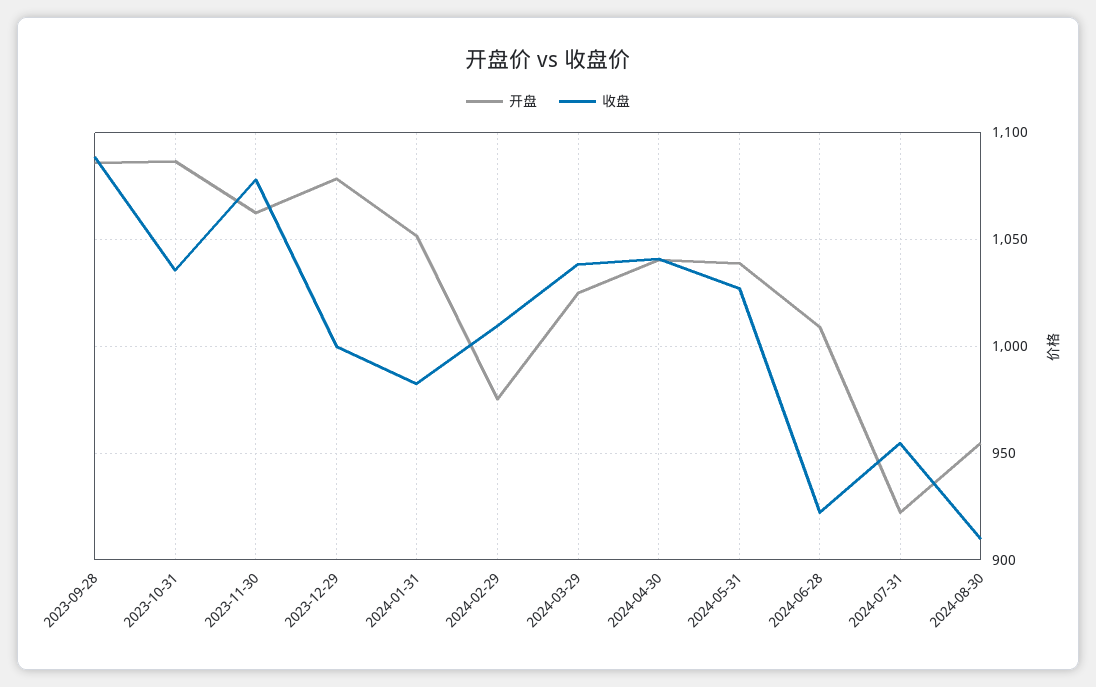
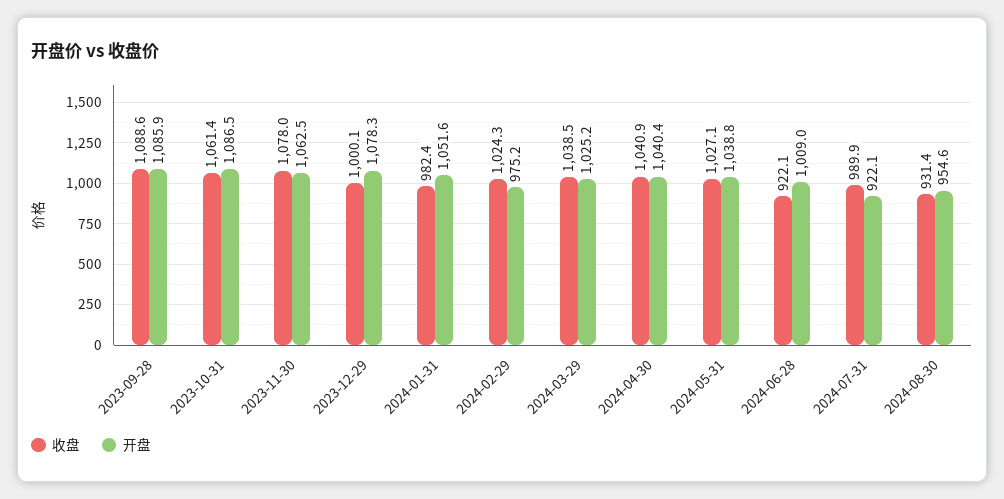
  {
    "开盘": {
      "2023-09-28": 1085.9,
      "2023-10-31": 1086.5,
      "2023-11-30": 1062.5,
      "2023-12-29": 1078.3,
      "2024-01-31": 1051.6,
      "2024-02-29": 975.2,
      "2024-03-29": 1025.2,
      "2024-04-30": 1040.4,
      "2024-05-31": 1038.8,
      "2024-06-28": 1009,
      "2024-07-31": 922.1,
      "2024-08-30": 954.6
    },
    "收盘": {
      "2023-09-28": 1088.6,
-     "2023-10-31": 1035,
+     "2023-10-31": 1061.4,
      "2023-11-30": 1078,
      "2023-12-29": 1000.1,
      "2024-01-31": 982.4,
-     "2024-02-29": 1010,
+     "2024-02-29": 1024.3,
      "2024-03-29": 1038.5,
      "2024-04-30": 1040.9,
      "2024-05-31": 1027.1,
      "2024-06-28": 922.1,
-     "2024-07-31": 955,
+     "2024-07-31": 989.9,
-     "2024-08-30": 910
+     "2024-08-30": 931.4
    }
  }

